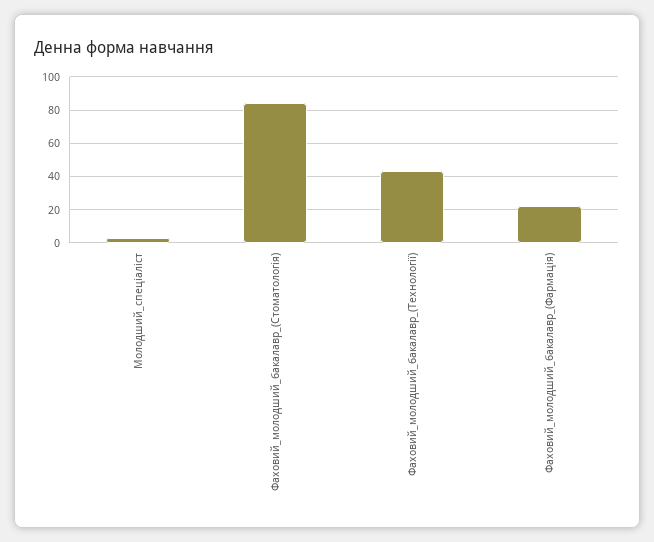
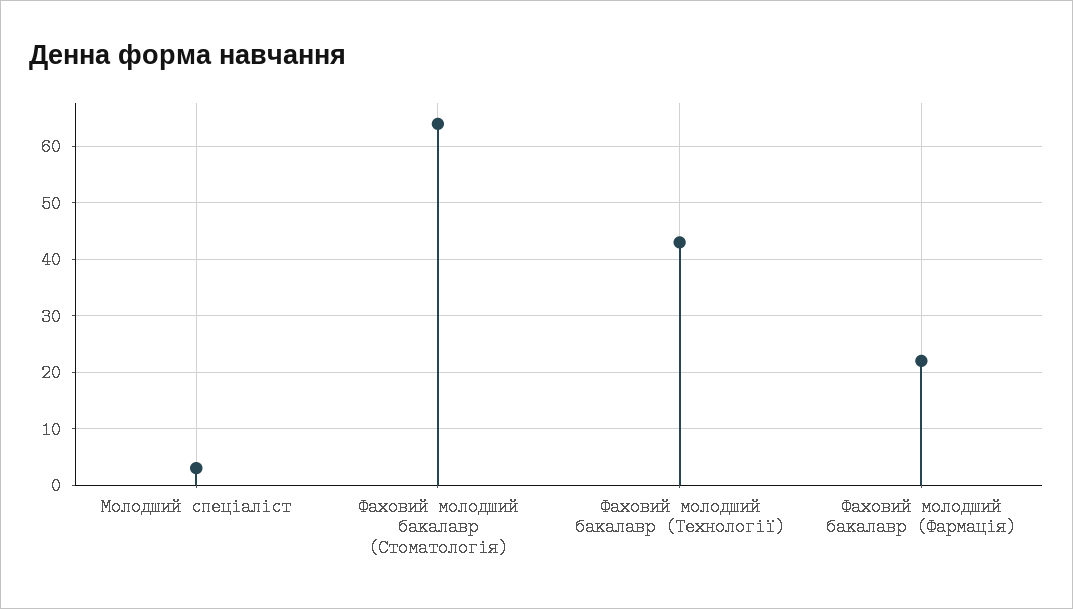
  {
    "Молодший_спеціаліст": 5,
-   "Фаховий_молодший_бакалавр_(Стоматологія)": 85,
+   "Фаховий_молодший_бакалавр_(Стоматологія)": 65,
    "Фаховий_молодший_бакалавр_(Технології)": 45,
    "Фаховий_молодший_бакалавр_(Фармація)": 20
  }

